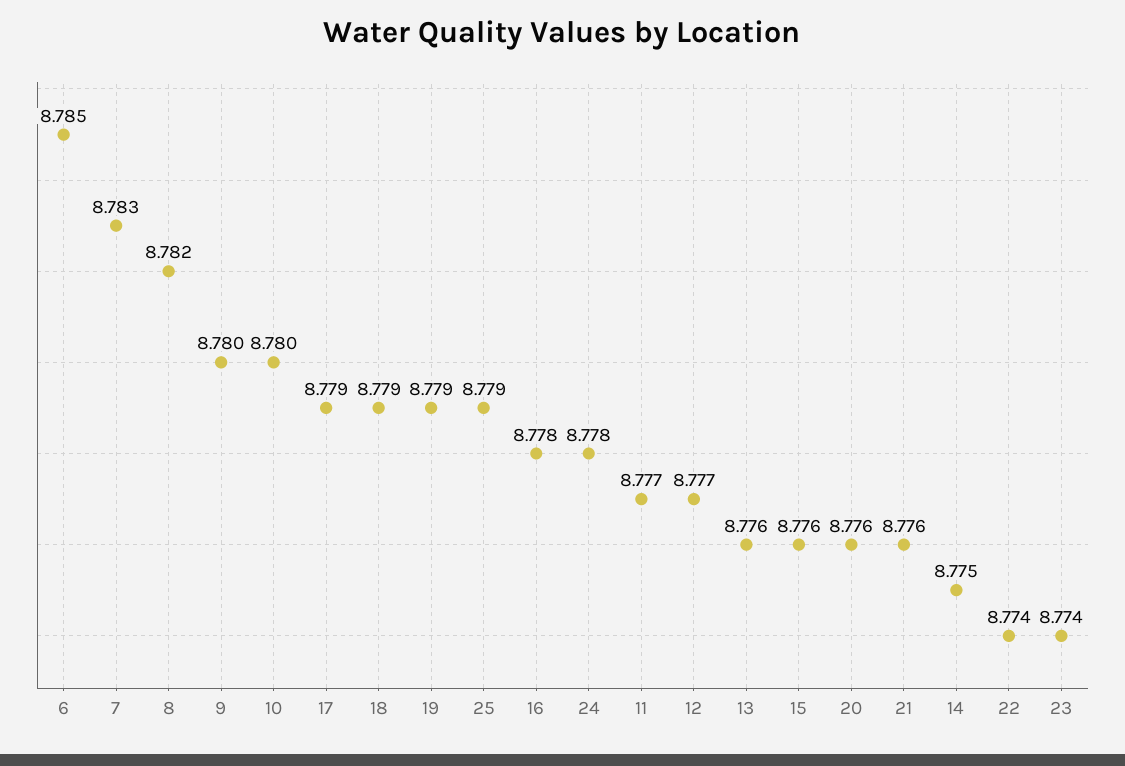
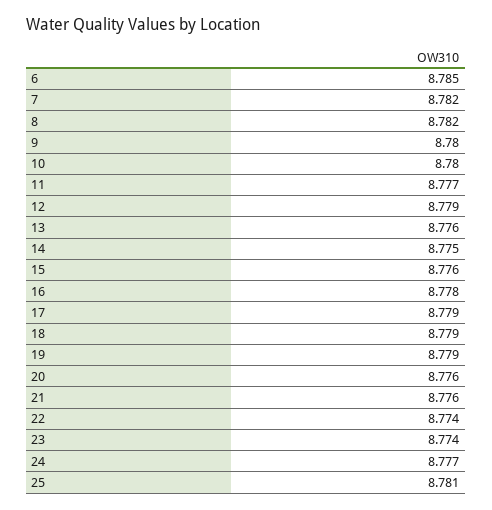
  {
    "6": 8.785,
-   "7": 8.783,
+   "7": 8.782,
    "8": 8.782,
    "9": 8.78,
    "10": 8.78,
    "17": 8.779,
    "18": 8.779,
    "19": 8.779,
-   "25": 8.779,
+   "25": 8.781,
    "16": 8.778,
-   "24": 8.778,
+   "24": 8.777,
    "11": 8.777,
-   "12": 8.777,
+   "12": 8.779,
    "13": 8.776,
    "15": 8.776,
    "20": 8.776,
    "21": 8.776,
    "14": 8.775,
    "22": 8.774,
    "23": 8.774
  }

